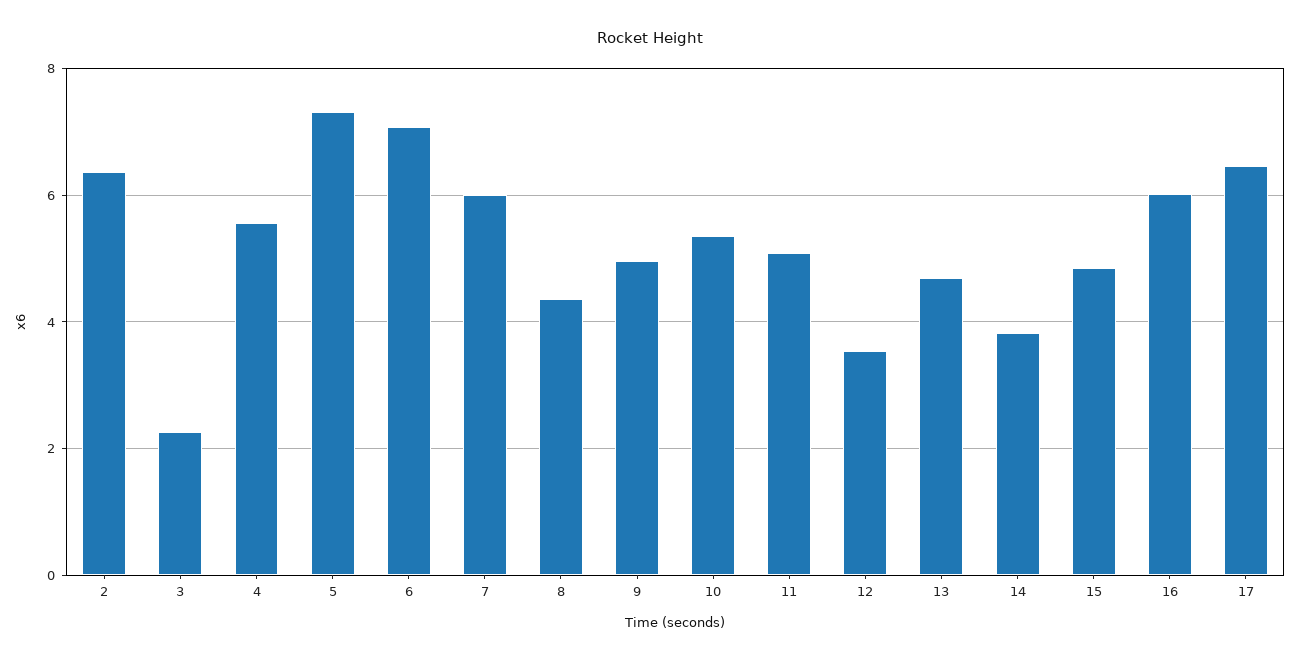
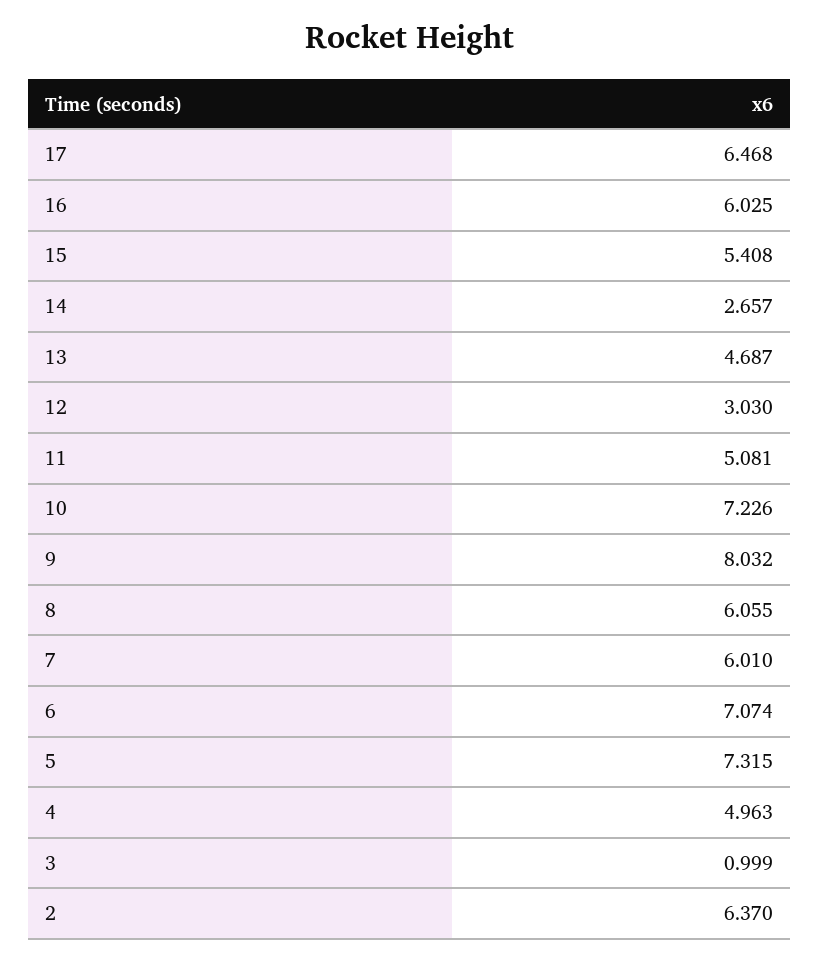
  {
    "2": 6.37,
-   "3": 2.2,
+   "3": 0.999,
-   "4": 5.6,
+   "4": 4.963,
    "5": 7.315,
    "6": 7.074,
    "7": 6.01,
-   "8": 4.4,
+   "8": 6.055,
-   "9": 5,
+   "9": 8.032,
-   "10": 5.4,
+   "10": 7.226,
    "11": 5.081,
-   "12": 3.6,
+   "12": 3.03,
    "13": 4.687,
-   "14": 3.8,
+   "14": 2.657,
-   "15": 4.8,
+   "15": 5.408,
    "16": 6.025,
    "17": 6.468
  }

